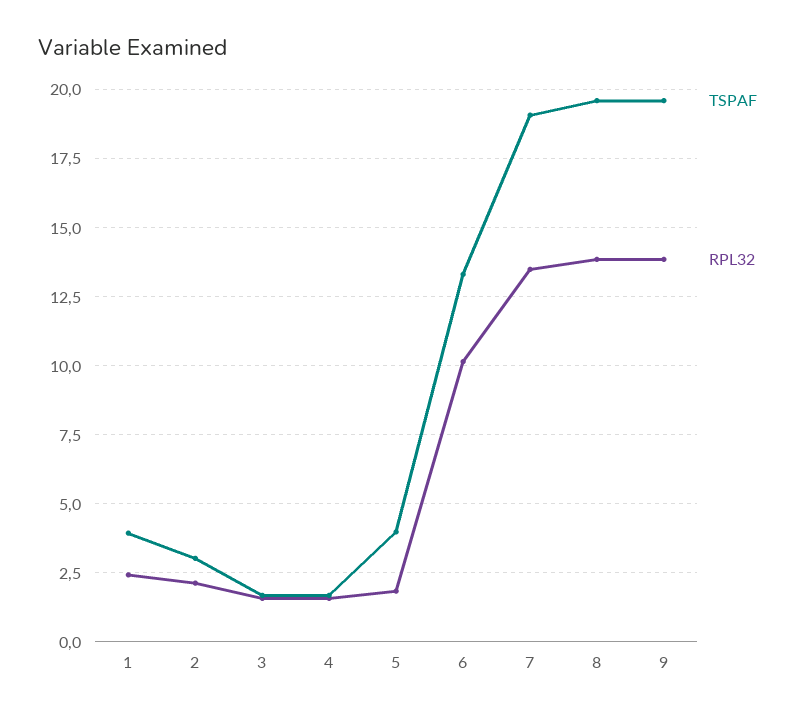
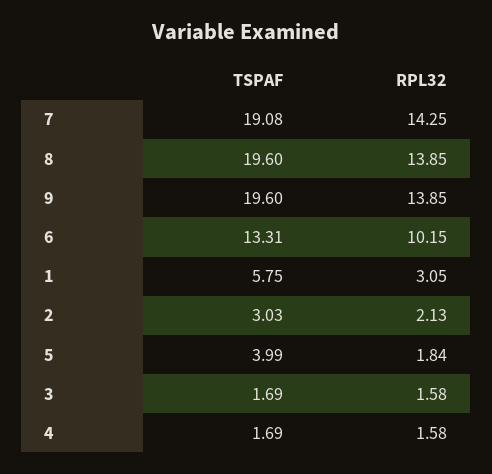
  {
    "TSPAF": {
-     "1": 4,
+     "1": 5.75,
      "2": 3.03,
      "3": 1.69,
      "4": 1.69,
      "5": 3.99,
      "6": 13.31,
      "7": 19.08,
      "8": 19.6,
      "9": 19.6
    },
    "RPL32": {
-     "1": 2.5,
+     "1": 3.05,
      "2": 2.13,
      "3": 1.58,
      "4": 1.58,
      "5": 1.84,
      "6": 10.15,
-     "7": 13.5,
+     "7": 14.25,
      "8": 13.85,
      "9": 13.85
    }
  }

